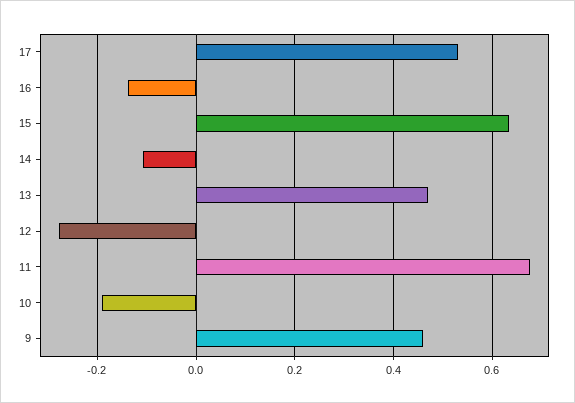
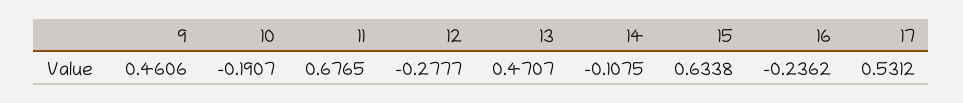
  {
    "17": 0.5312,
-   "16": -0.14,
+   "16": -0.2362,
    "15": 0.6338,
    "14": -0.1075,
    "13": 0.4707,
    "12": -0.2777,
    "11": 0.6765,
    "10": -0.1907,
    "9": 0.4606
  }

